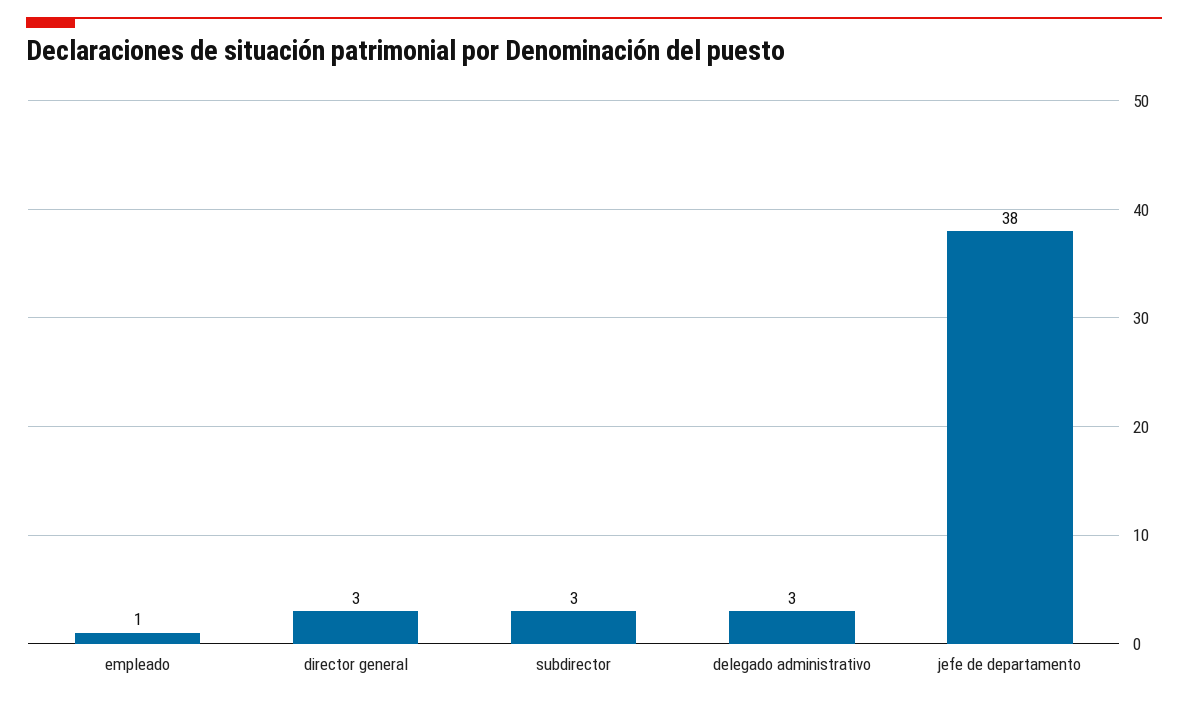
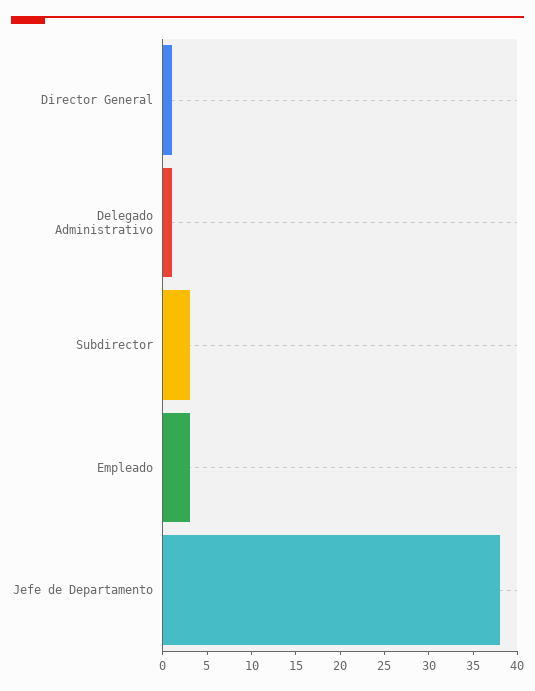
  {
-   "empleado": 1,
+   "empleado": 3,
-   "director general": 3,
+   "director general": 1,
    "subdirector": 3,
-   "delegado administrativo": 3,
+   "delegado administrativo": 1,
    "jefe de departamento": 38
  }

